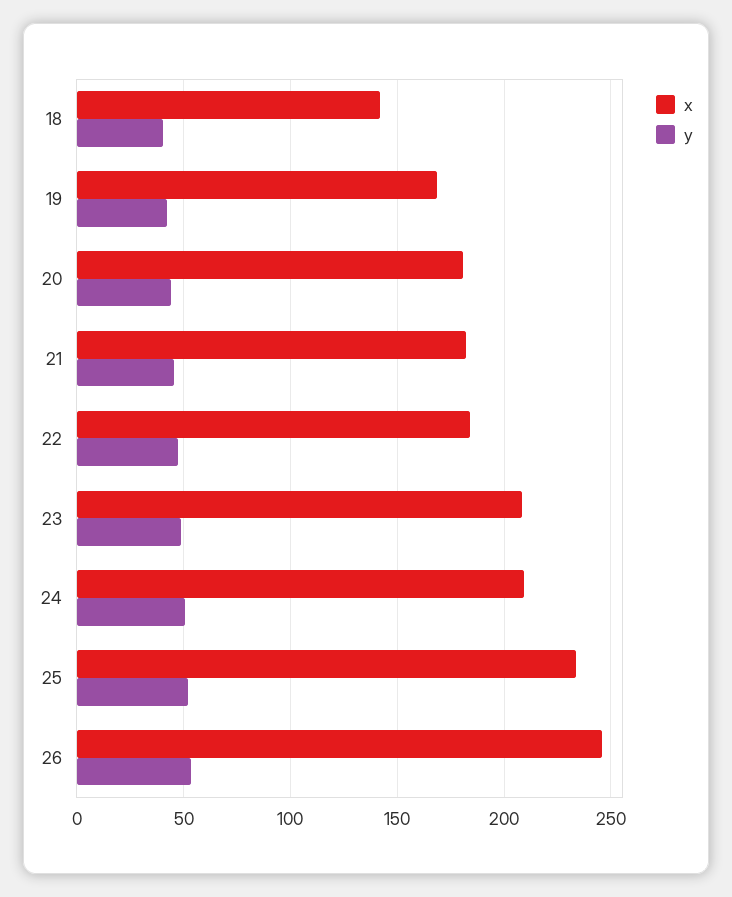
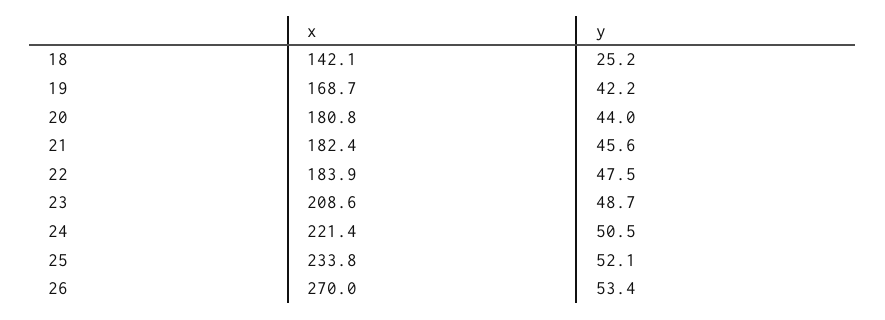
  {
    "x": {
      "18": 142.1,
      "19": 168.7,
      "20": 180.8,
      "21": 182.4,
      "22": 183.9,
      "23": 208.6,
-     "24": 210,
+     "24": 221.4,
      "25": 233.8,
-     "26": 245
+     "26": 270
    },
    "y": {
-     "18": 40,
+     "18": 25.2,
      "19": 42.2,
      "20": 44,
      "21": 45.6,
      "22": 47.5,
      "23": 48.7,
      "24": 50.5,
      "25": 52.1,
      "26": 53.4
    }
  }

